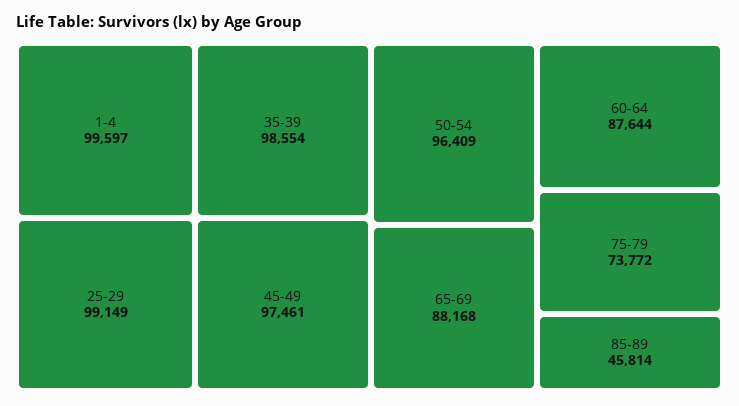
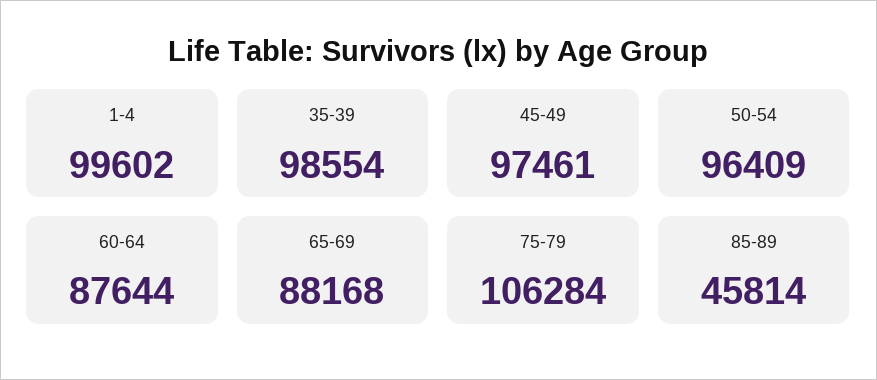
  {
-   "1-4": 99597,
+   "1-4": 99602,
-   "25-29": 99149,
    "35-39": 98554,
    "45-49": 97461,
    "50-54": 96409,
    "65-69": 88168,
    "60-64": 87644,
-   "75-79": 73772,
+   "75-79": 106284,
    "85-89": 45814
  }

